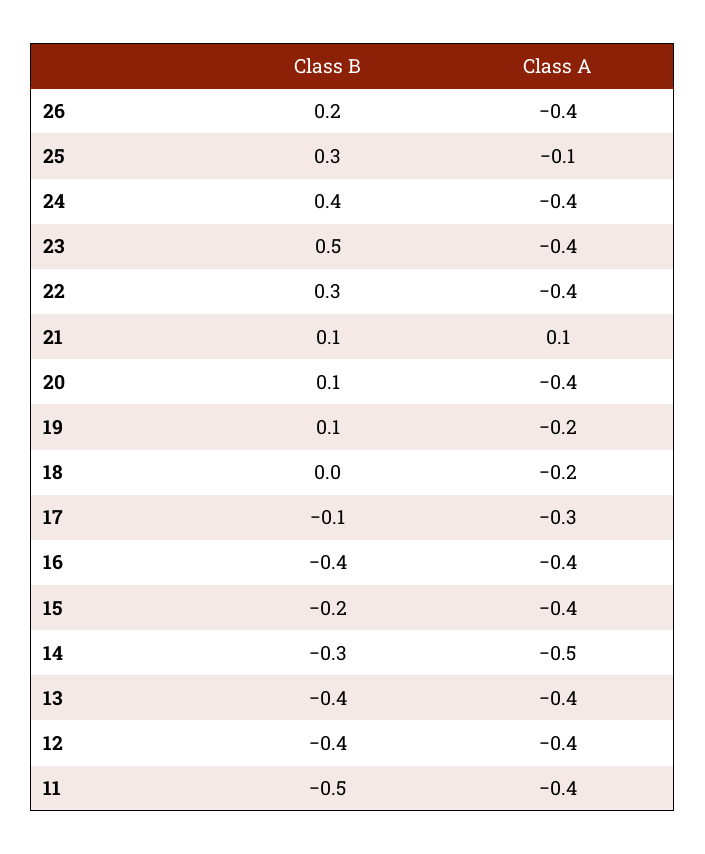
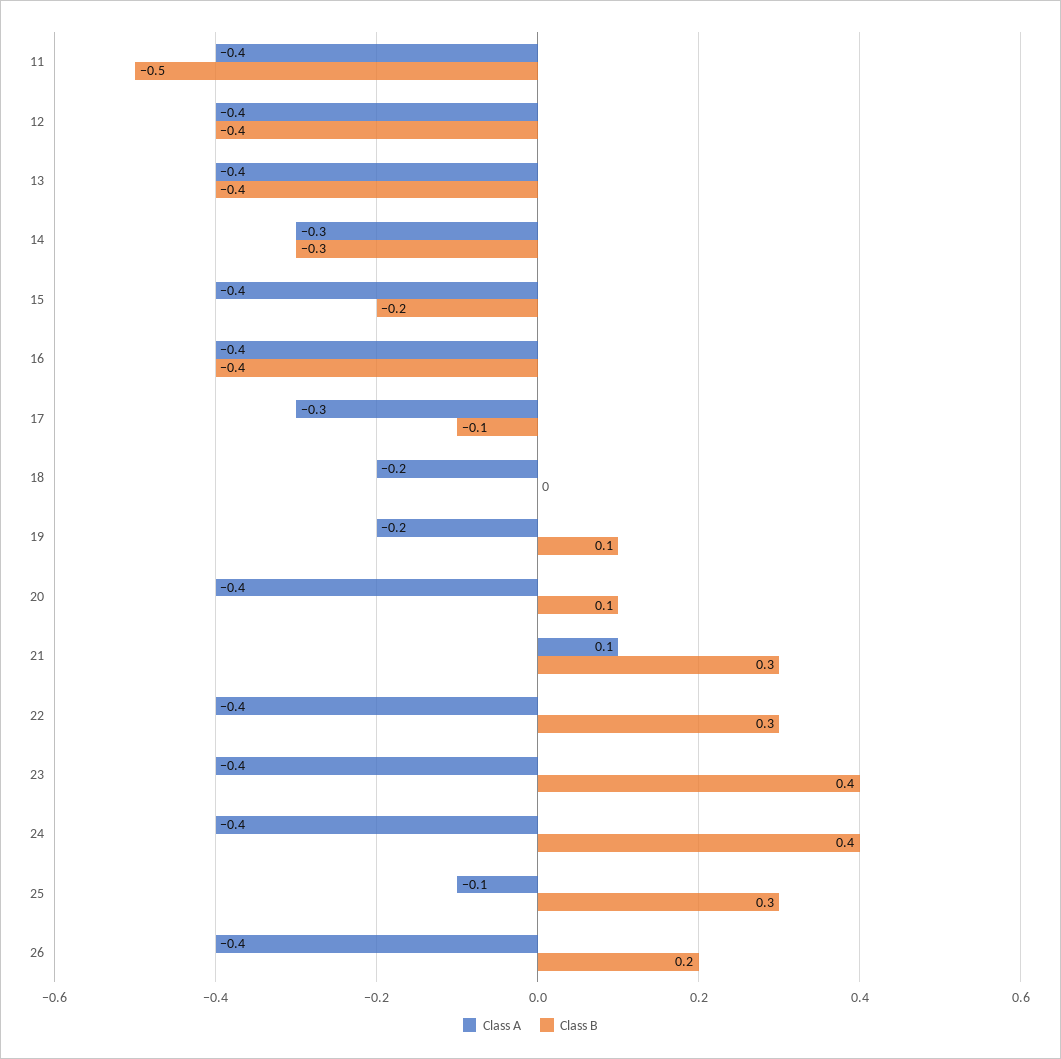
  {
    "Class B": {
      "26": 0.2,
      "25": 0.3,
      "24": 0.4,
-     "23": 0.5,
+     "23": 0.4,
      "22": 0.3,
-     "21": 0.1,
+     "21": 0.3,
      "20": 0.1,
      "19": 0.1,
      "18": 0,
      "17": -0.1,
      "16": -0.4,
      "15": -0.2,
      "14": -0.3,
      "13": -0.4,
      "12": -0.4,
      "11": -0.5
    },
    "Class A": {
      "26": -0.4,
      "25": -0.1,
      "24": -0.4,
      "23": -0.4,
      "22": -0.4,
      "21": 0.1,
      "20": -0.4,
      "19": -0.2,
      "18": -0.2,
      "17": -0.3,
      "16": -0.4,
      "15": -0.4,
-     "14": -0.5,
+     "14": -0.3,
      "13": -0.4,
      "12": -0.4,
      "11": -0.4
    }
  }

